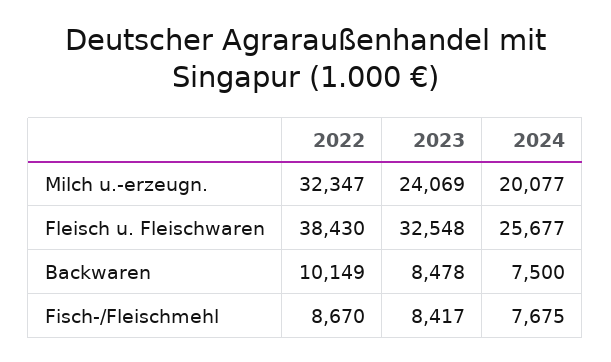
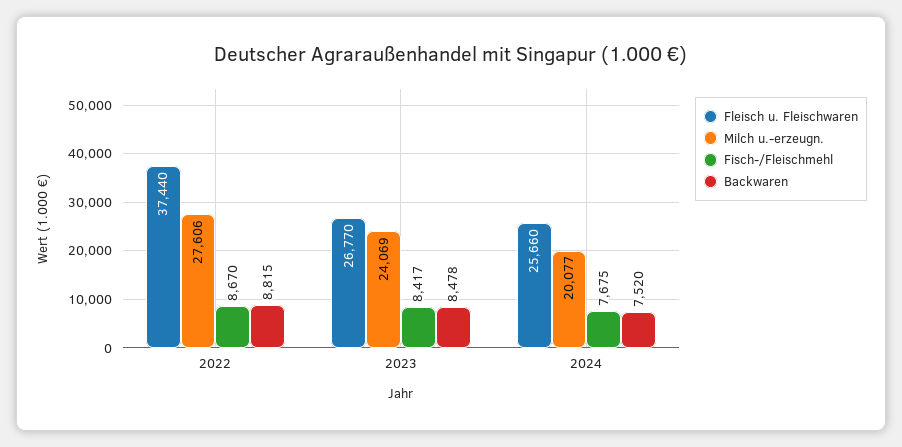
  {
    "Milch u.-erzeugn.": {
-     "2022": 32347,
+     "2022": 27606,
      "2023": 24069,
      "2024": 20077
    },
    "Fleisch u. Fleischwaren": {
-     "2022": 38430,
+     "2022": 37440,
-     "2023": 32548,
+     "2023": 26770,
-     "2024": 25677
+     "2024": 25660
    },
    "Backwaren": {
-     "2022": 10149,
+     "2022": 8815,
      "2023": 8478,
-     "2024": 7500
+     "2024": 7520
    },
    "Fisch-/Fleischmehl": {
      "2022": 8670,
      "2023": 8417,
      "2024": 7675
    }
  }

